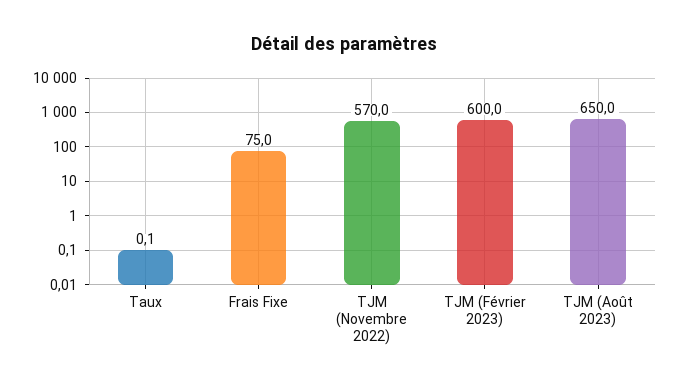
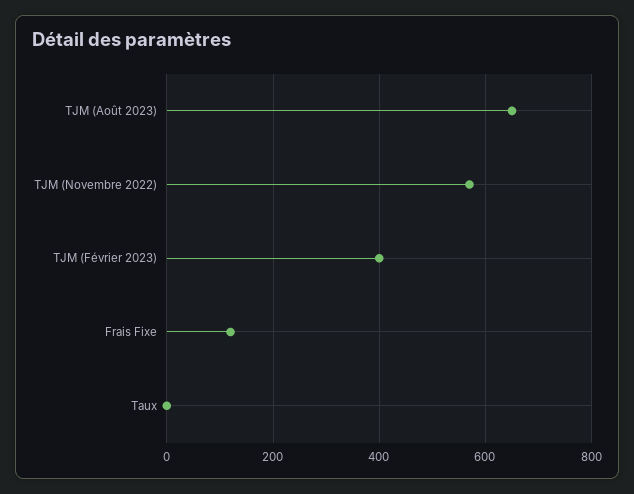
  {
    "Taux": 0.1,
-   "Frais Fixe": 75,
+   "Frais Fixe": 120,
    "TJM (Novembre 2022)": 570,
-   "TJM (Février 2023)": 600,
+   "TJM (Février 2023)": 400,
    "TJM (Août 2023)": 650
  }

